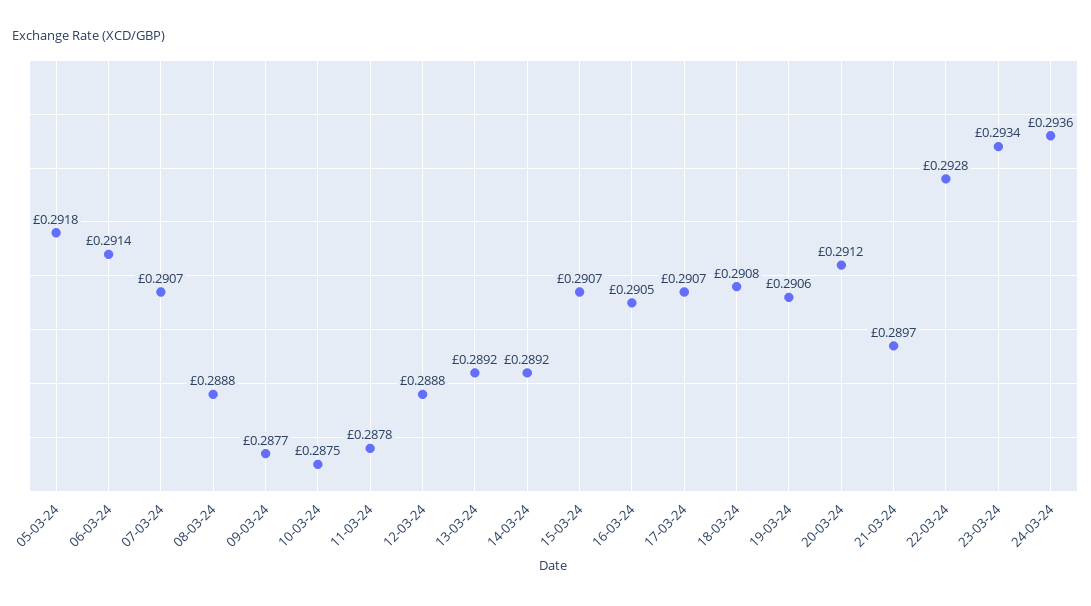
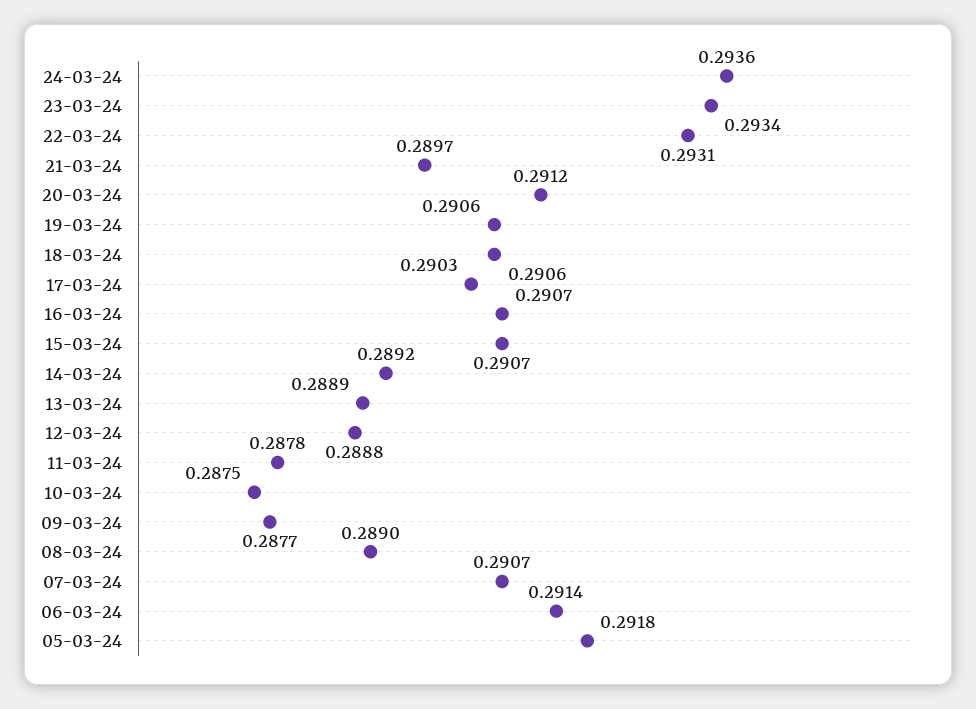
  {
    "05-03-24": 0.2918,
    "06-03-24": 0.2914,
    "07-03-24": 0.2907,
-   "08-03-24": 0.2888,
+   "08-03-24": 0.289,
    "09-03-24": 0.2877,
    "10-03-24": 0.2875,
    "11-03-24": 0.2878,
    "12-03-24": 0.2888,
-   "13-03-24": 0.2892,
+   "13-03-24": 0.2889,
    "14-03-24": 0.2892,
    "15-03-24": 0.2907,
-   "16-03-24": 0.2905,
+   "16-03-24": 0.2907,
-   "17-03-24": 0.2907,
+   "17-03-24": 0.2903,
-   "18-03-24": 0.2908,
+   "18-03-24": 0.2906,
    "19-03-24": 0.2906,
    "20-03-24": 0.2912,
    "21-03-24": 0.2897,
-   "22-03-24": 0.2928,
+   "22-03-24": 0.2931,
    "23-03-24": 0.2934,
    "24-03-24": 0.2936
  }

